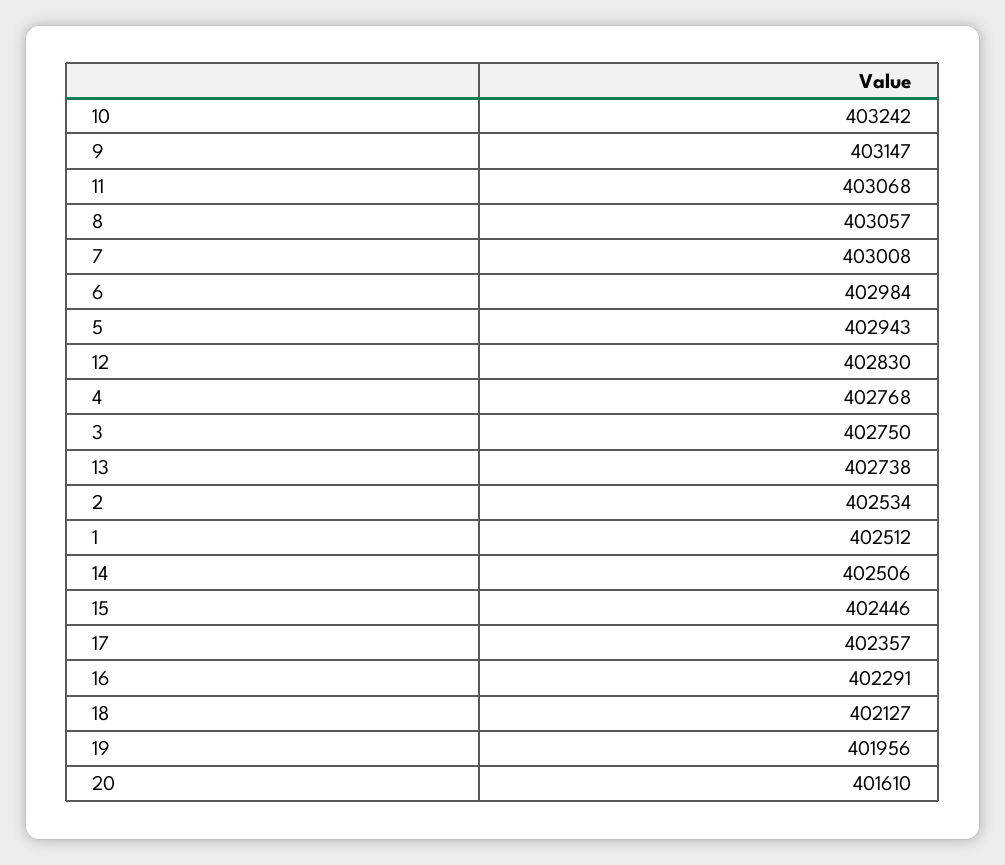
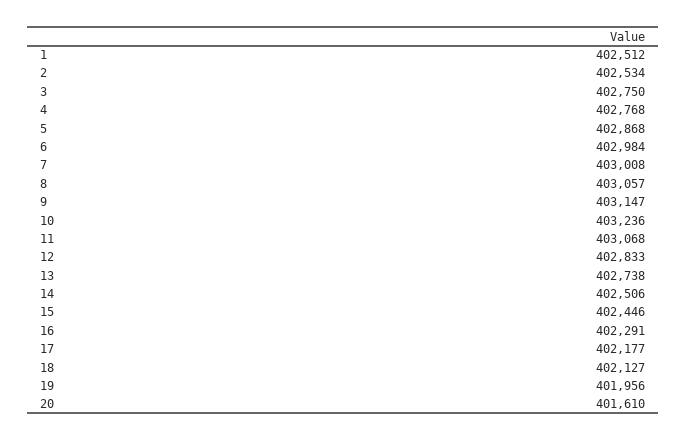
  {
-   "10": 403242,
+   "10": 403236,
    "9": 403147,
    "11": 403068,
    "8": 403057,
    "7": 403008,
    "6": 402984,
-   "5": 402943,
+   "5": 402868,
-   "12": 402830,
+   "12": 402833,
    "4": 402768,
    "3": 402750,
    "13": 402738,
    "2": 402534,
    "1": 402512,
    "14": 402506,
    "15": 402446,
-   "17": 402357,
+   "17": 402177,
    "16": 402291,
    "18": 402127,
    "19": 401956,
    "20": 401610
  }

